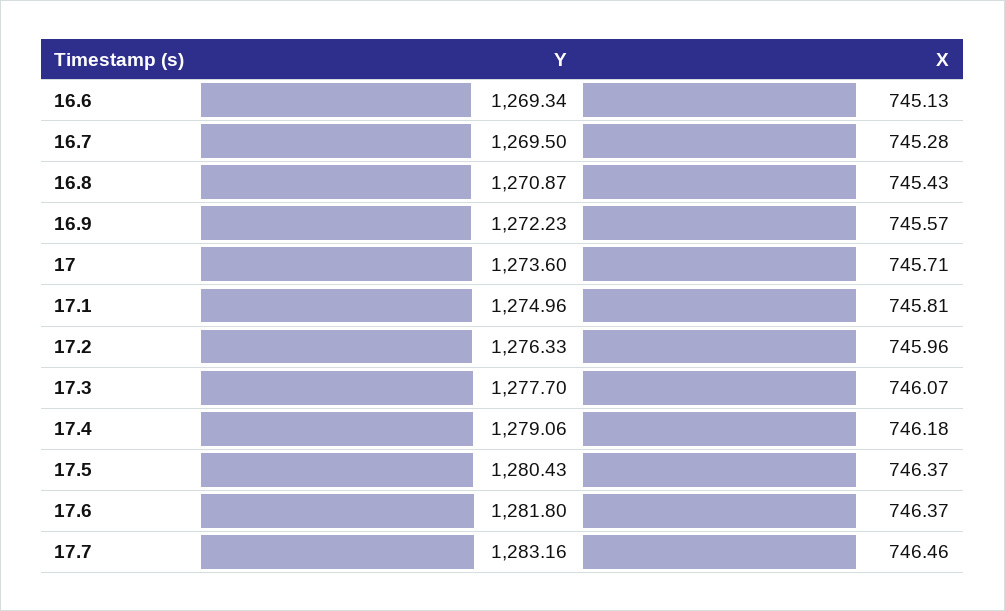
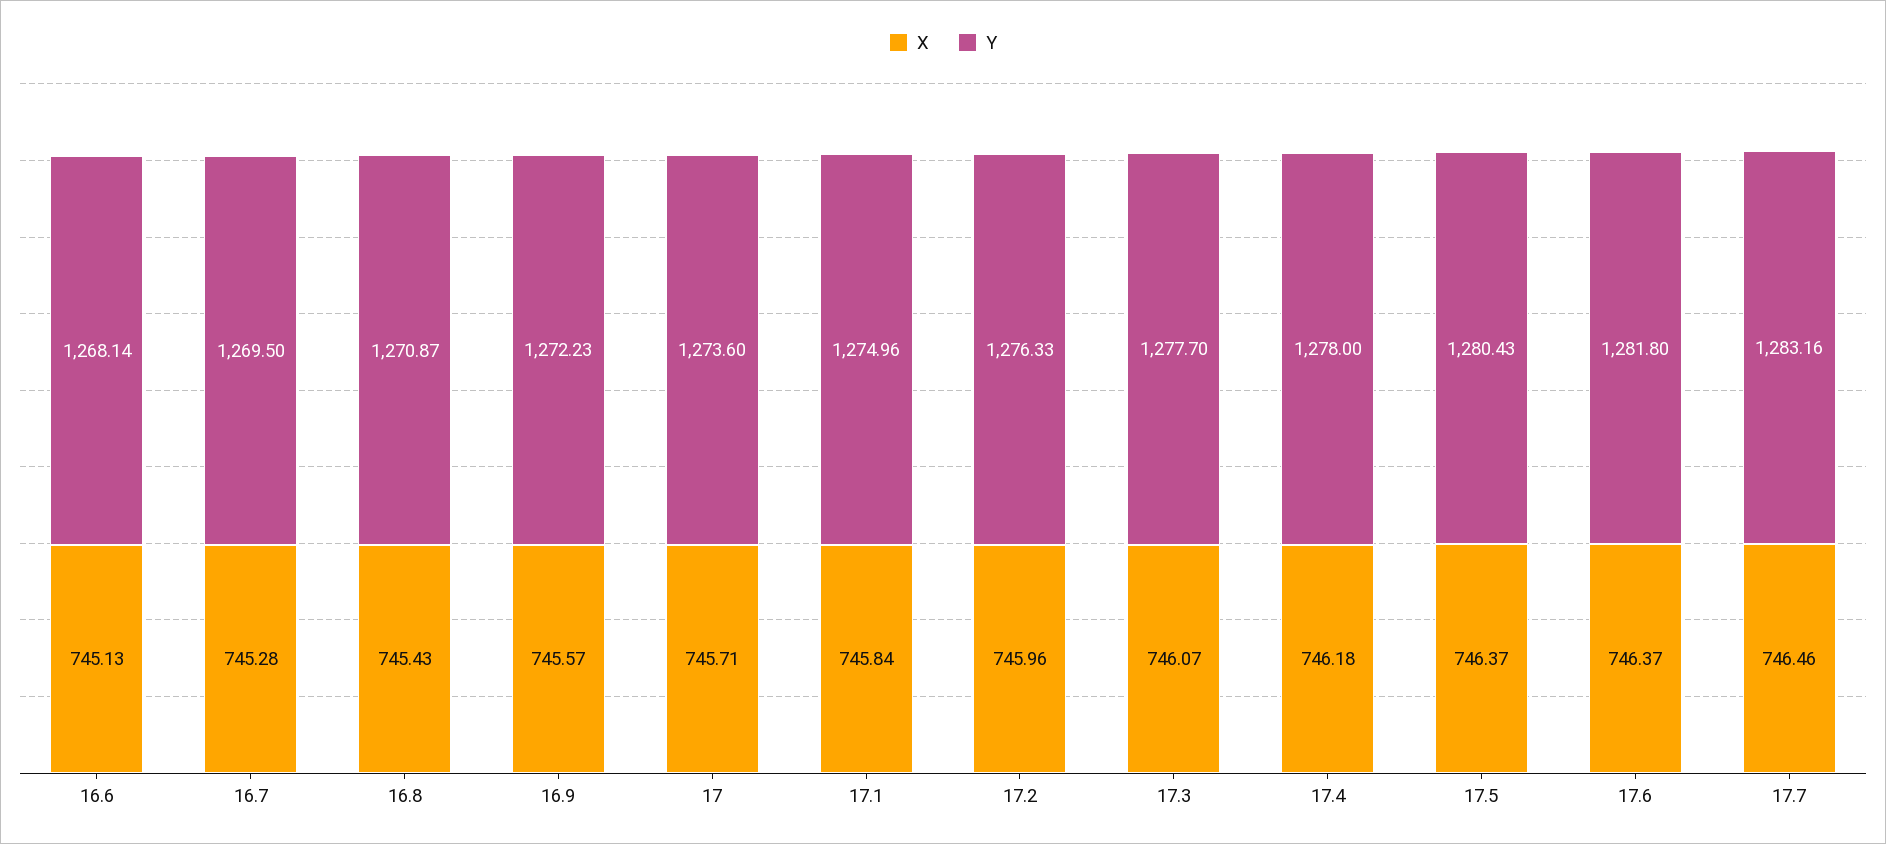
  {
    "Y": {
-     "16.6": 1269.34,
+     "16.6": 1268.14,
      "16.7": 1269.5,
      "16.8": 1270.87,
      "16.9": 1272.23,
      "17": 1273.6,
      "17.1": 1274.96,
      "17.2": 1276.33,
      "17.3": 1277.7,
-     "17.4": 1279.06,
+     "17.4": 1278,
      "17.5": 1280.43,
      "17.6": 1281.8,
      "17.7": 1283.16
    },
    "X": {
      "16.6": 745.13,
      "16.7": 745.28,
      "16.8": 745.43,
      "16.9": 745.57,
      "17": 745.71,
-     "17.1": 745.81,
+     "17.1": 745.84,
      "17.2": 745.96,
      "17.3": 746.07,
      "17.4": 746.18,
      "17.5": 746.37,
      "17.6": 746.37,
      "17.7": 746.46
    }
  }

